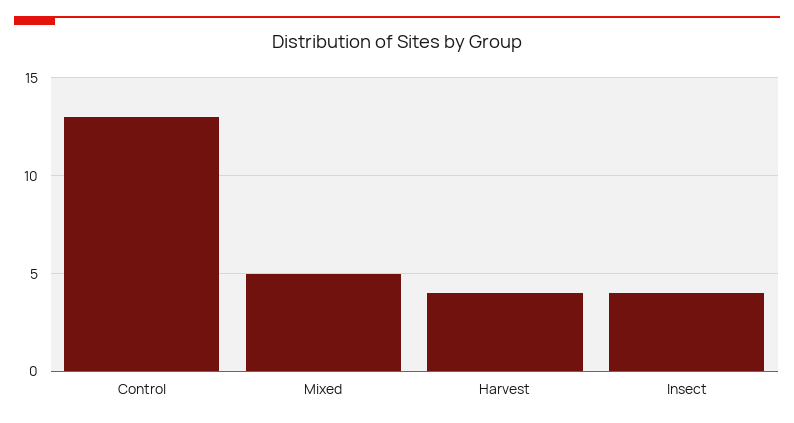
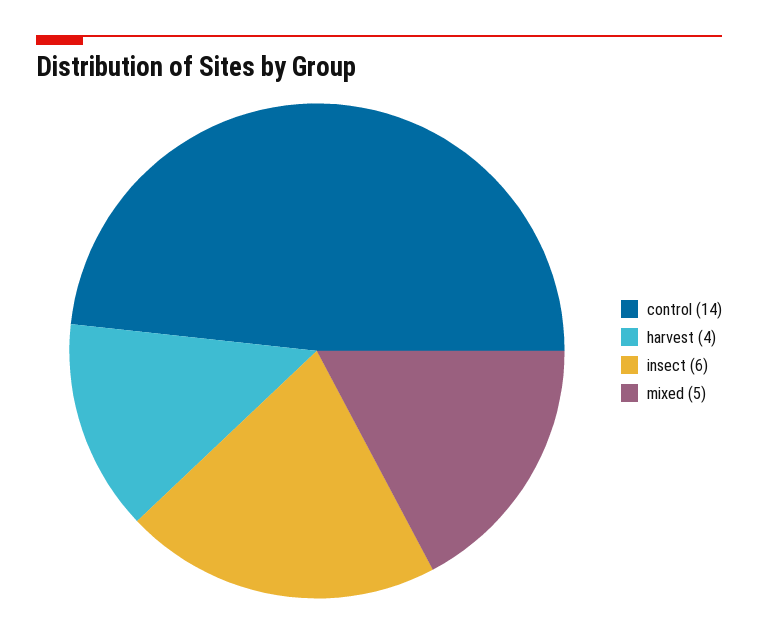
  {
-   "Control": 13,
+   "Control": 14,
    "Mixed": 5,
    "Harvest": 4,
-   "Insect": 4
+   "Insect": 6
  }

